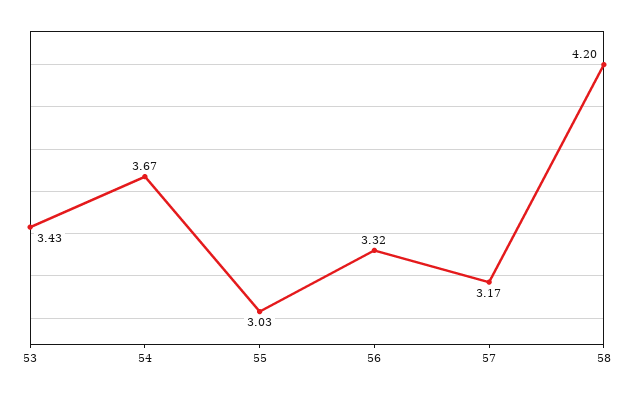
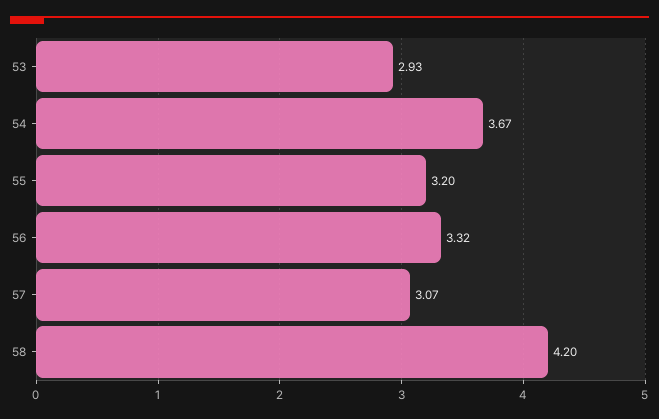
  {
-   "53": 3.43,
+   "53": 2.93,
    "54": 3.67,
-   "55": 3.03,
+   "55": 3.2,
    "56": 3.32,
-   "57": 3.17,
+   "57": 3.07,
    "58": 4.2
  }

